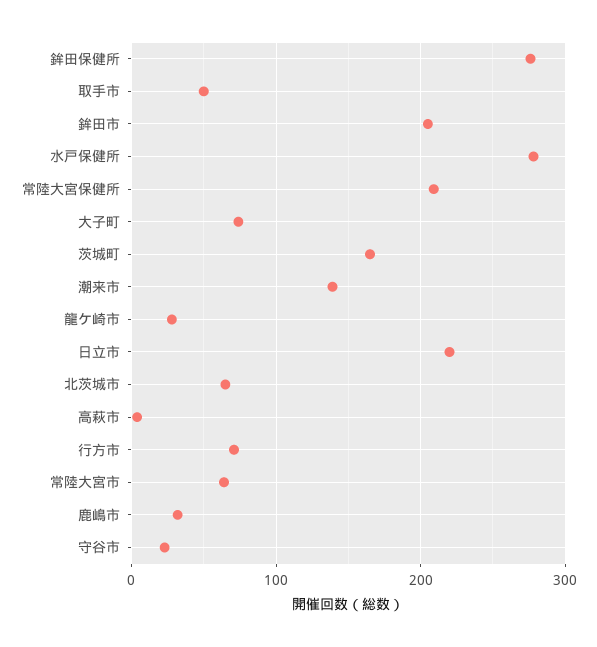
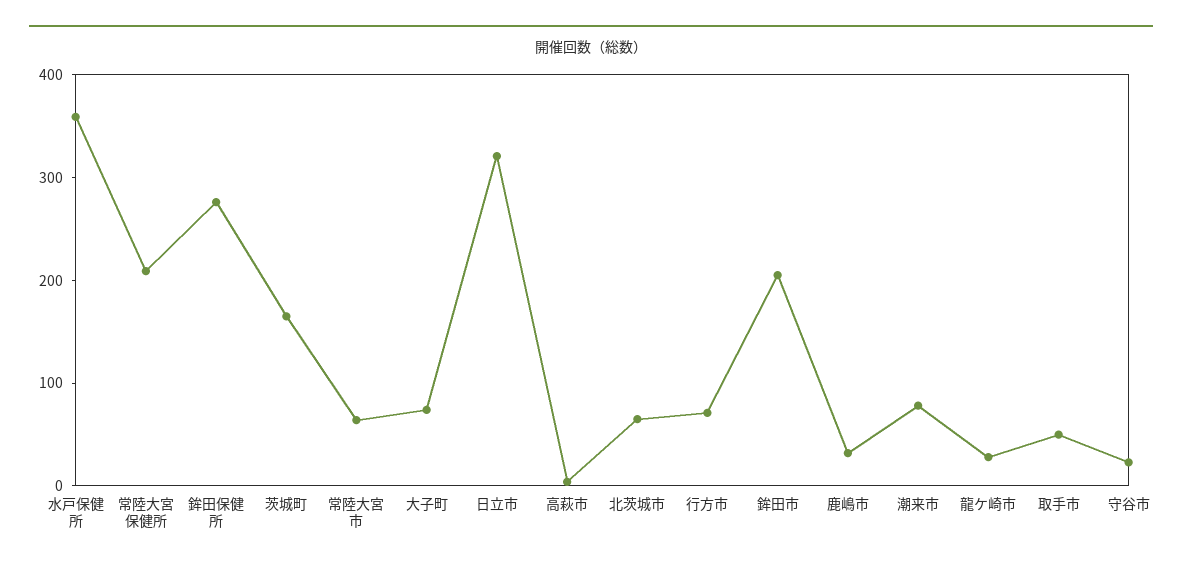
  {
    "鉾田保健所": 280,
    "取手市": 50,
    "鉾田市": 210,
-   "水戸保健所": 280,
+   "水戸保健所": 360,
    "常陸大宮保健所": 210,
    "大子町": 70,
    "茨城町": 170,
-   "潮来市": 140,
+   "潮来市": 80,
    "龍ケ崎市": 30,
-   "日立市": 220,
+   "日立市": 320,
    "北茨城市": 70,
    "高萩市": 0,
    "行方市": 70,
    "常陸大宮市": 60,
    "鹿嶋市": 30,
    "守谷市": 20
  }

